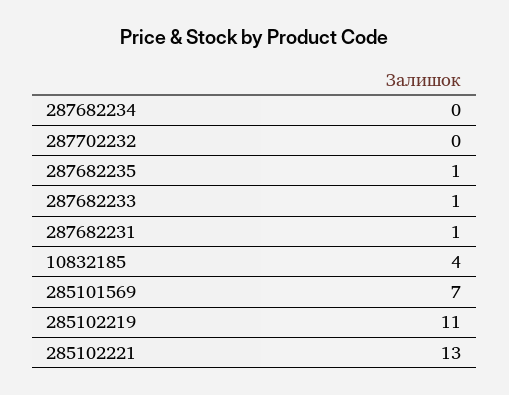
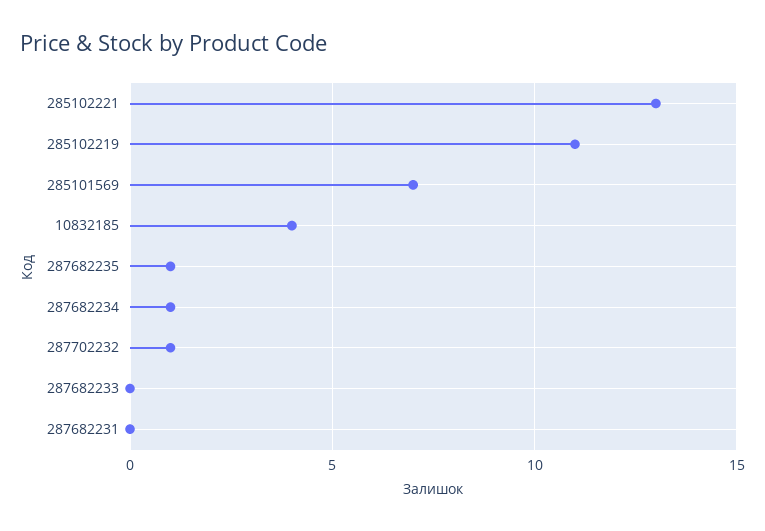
  {
-   "287682234": 0,
+   "287682234": 1,
-   "287702232": 0,
+   "287702232": 1,
    "287682235": 1,
-   "287682233": 1,
+   "287682233": 0,
-   "287682231": 1,
+   "287682231": 0,
    "10832185": 4,
    "285101569": 7,
    "285102219": 11,
    "285102221": 13
  }

